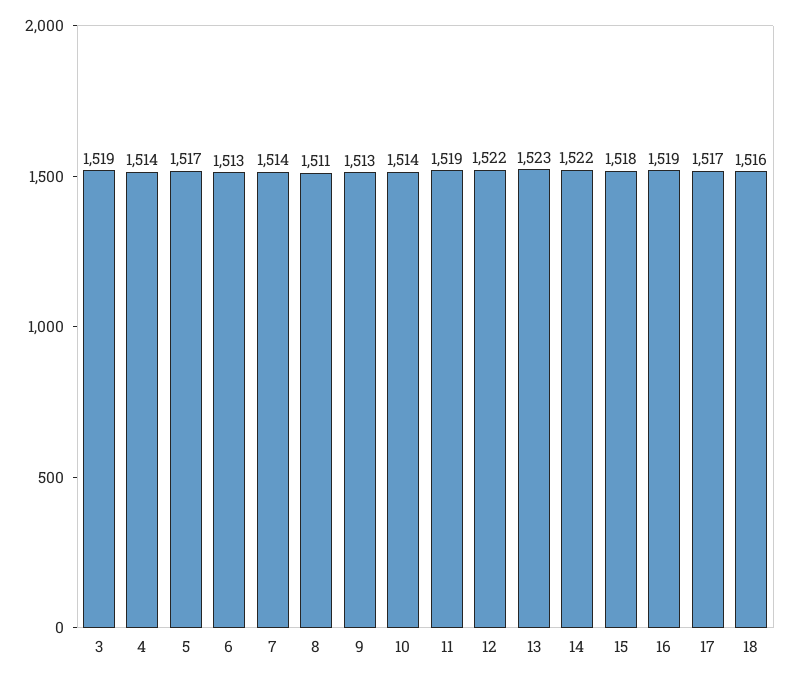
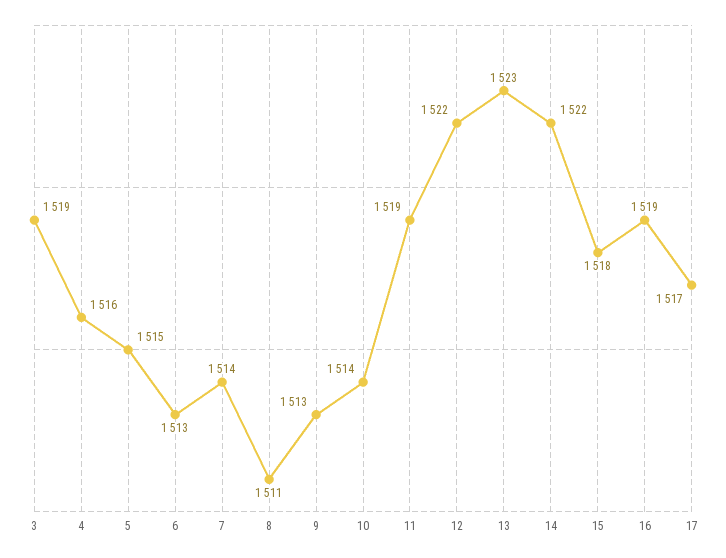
  {
    "3": 1519,
-   "4": 1514,
+   "4": 1516,
-   "5": 1517,
+   "5": 1515,
    "6": 1513,
    "7": 1514,
    "8": 1511,
    "9": 1513,
    "10": 1514,
    "11": 1519,
    "12": 1522,
    "13": 1523,
    "14": 1522,
    "15": 1518,
    "16": 1519,
-   "17": 1517,
+   "17": 1517
-   "18": 1516
  }

